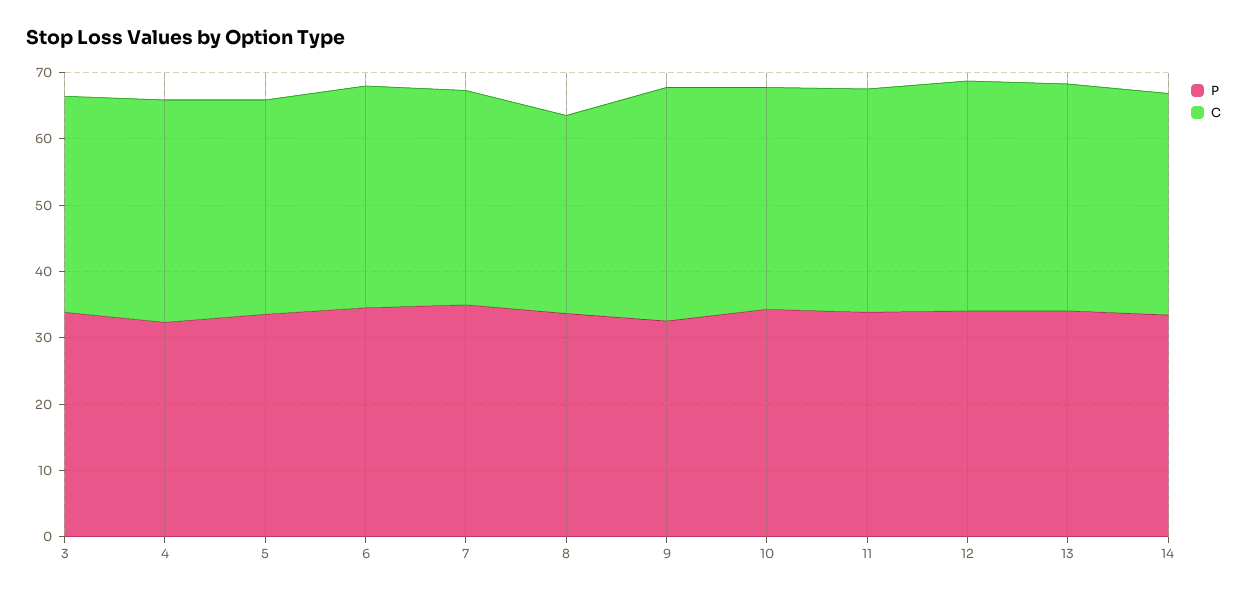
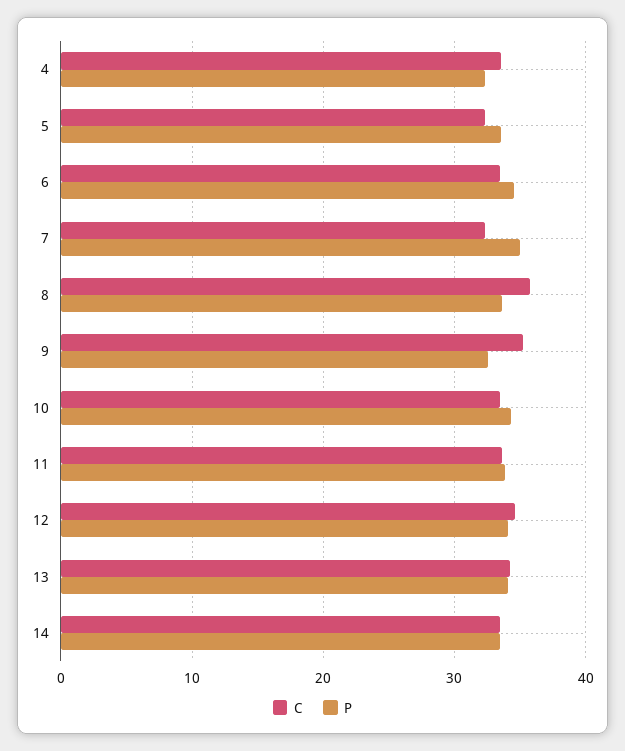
  {
    "P": {
-     "3": 34,
      "4": 32,
      "5": 34,
      "6": 35,
      "7": 35,
      "8": 34,
      "9": 33,
      "10": 34,
      "11": 34,
      "12": 34,
      "13": 34,
      "14": 33
    },
    "C": {
-     "3": 32,
      "4": 34,
      "5": 32,
      "6": 33,
      "7": 32,
-     "8": 30,
+     "8": 36,
      "9": 35,
      "10": 33,
      "11": 34,
      "12": 35,
      "13": 34,
      "14": 33
    }
  }

